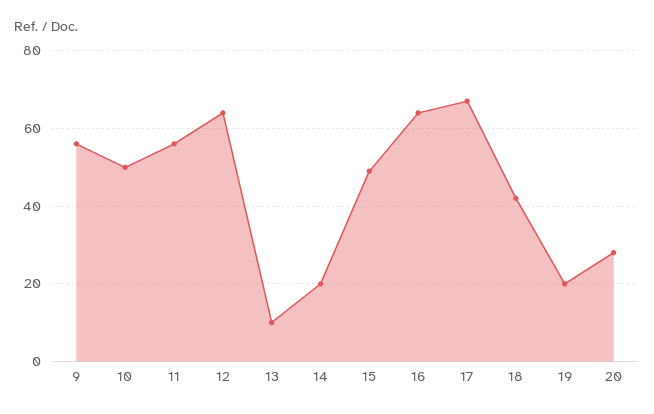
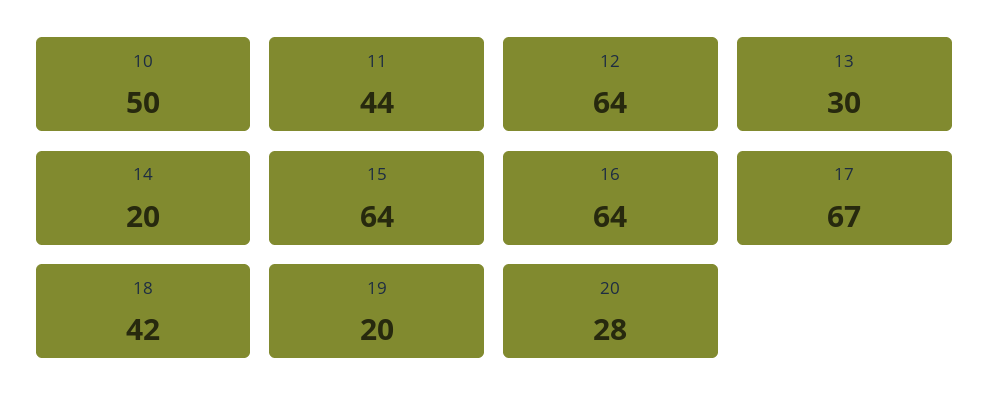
  {
-   "9": 55,
    "10": 50,
-   "11": 55,
+   "11": 44,
    "12": 64,
-   "13": 10,
+   "13": 30,
    "14": 20,
-   "15": 50,
+   "15": 64,
    "16": 64,
    "17": 67,
    "18": 42,
    "19": 20,
    "20": 28
  }

